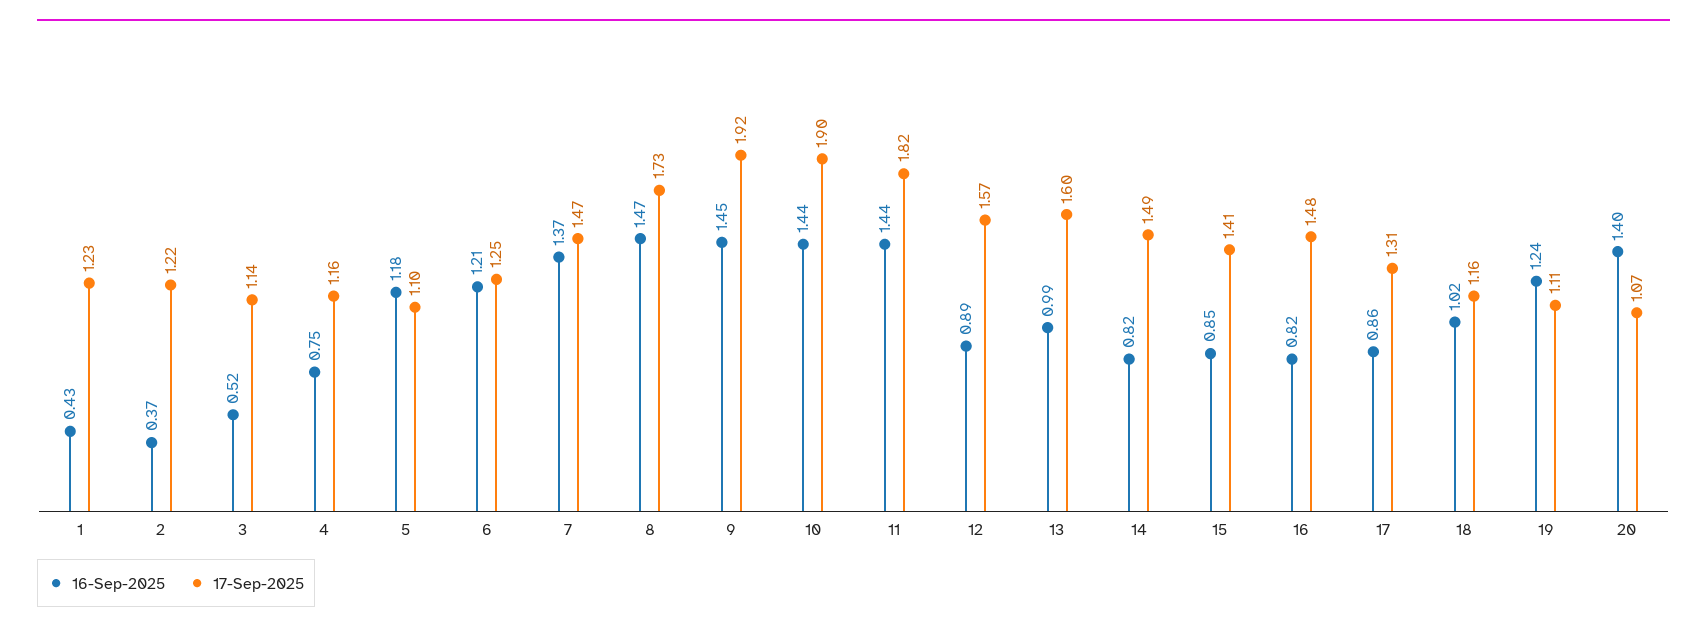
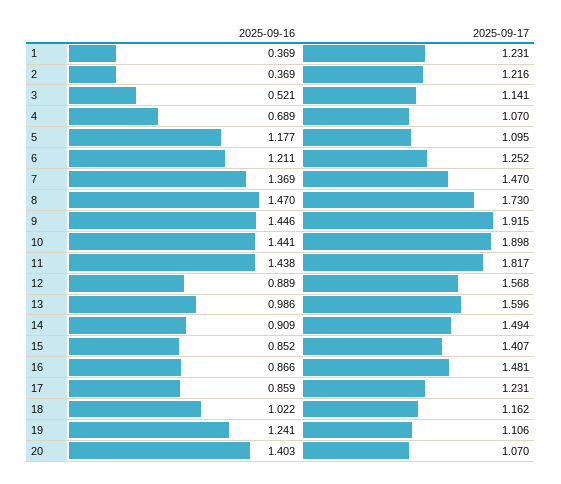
  {
    "16-Sep-2025": {
-     "1": 0.43,
+     "1": 0.369,
      "2": 0.369,
      "3": 0.521,
-     "4": 0.75,
+     "4": 0.689,
      "5": 1.177,
      "6": 1.211,
      "7": 1.369,
      "8": 1.47,
      "9": 1.446,
      "10": 1.441,
      "11": 1.438,
      "12": 0.889,
      "13": 0.986,
-     "14": 0.82,
+     "14": 0.909,
      "15": 0.852,
-     "16": 0.82,
+     "16": 0.866,
      "17": 0.859,
      "18": 1.022,
      "19": 1.241,
      "20": 1.403
    },
    "17-Sep-2025": {
      "1": 1.231,
      "2": 1.216,
      "3": 1.141,
-     "4": 1.16,
+     "4": 1.07,
      "5": 1.095,
      "6": 1.252,
      "7": 1.47,
      "8": 1.73,
      "9": 1.915,
      "10": 1.898,
      "11": 1.817,
      "12": 1.568,
      "13": 1.596,
      "14": 1.494,
      "15": 1.407,
      "16": 1.481,
-     "17": 1.31,
+     "17": 1.231,
      "18": 1.162,
      "19": 1.106,
      "20": 1.07
    }
  }

